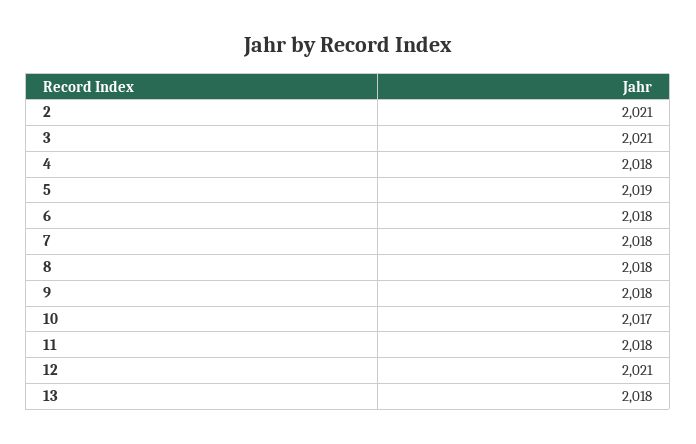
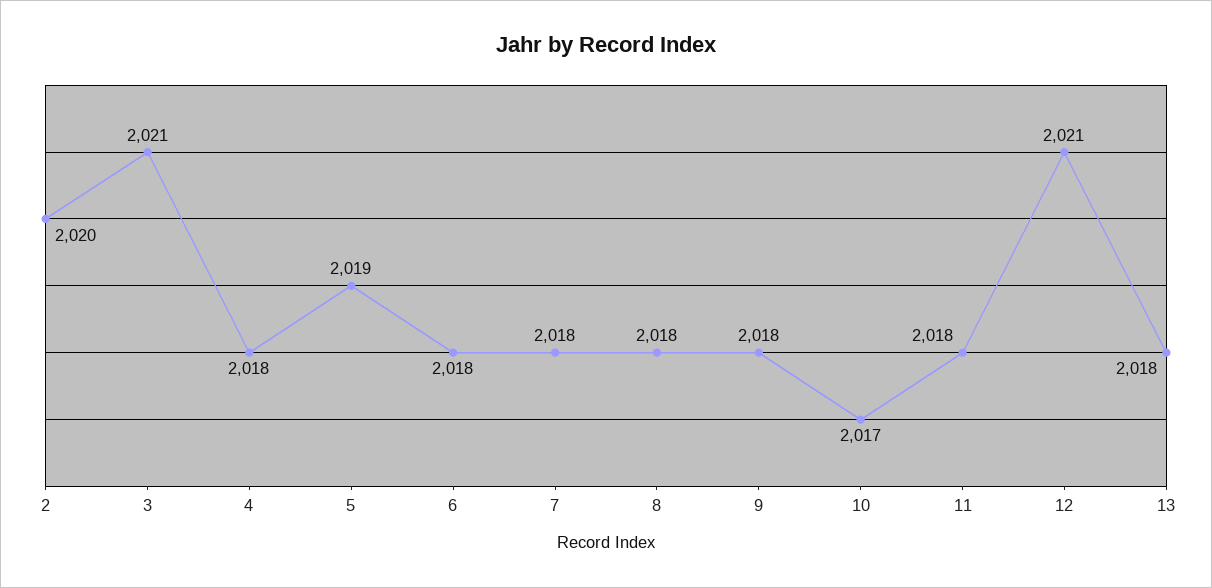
  {
-   "2": 2021,
+   "2": 2020,
    "3": 2021,
    "4": 2018,
    "5": 2019,
    "6": 2018,
    "7": 2018,
    "8": 2018,
    "9": 2018,
    "10": 2017,
    "11": 2018,
    "12": 2021,
    "13": 2018
  }

